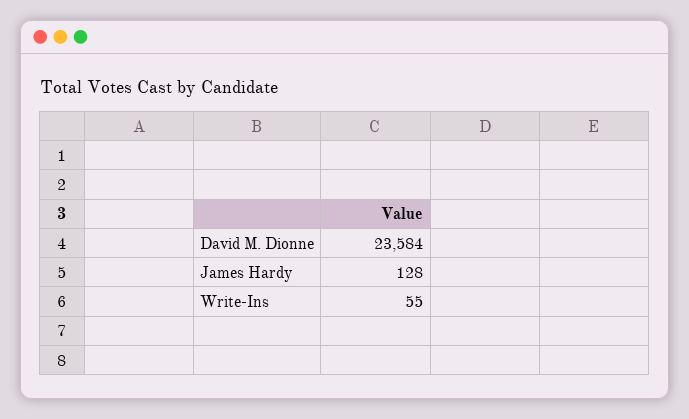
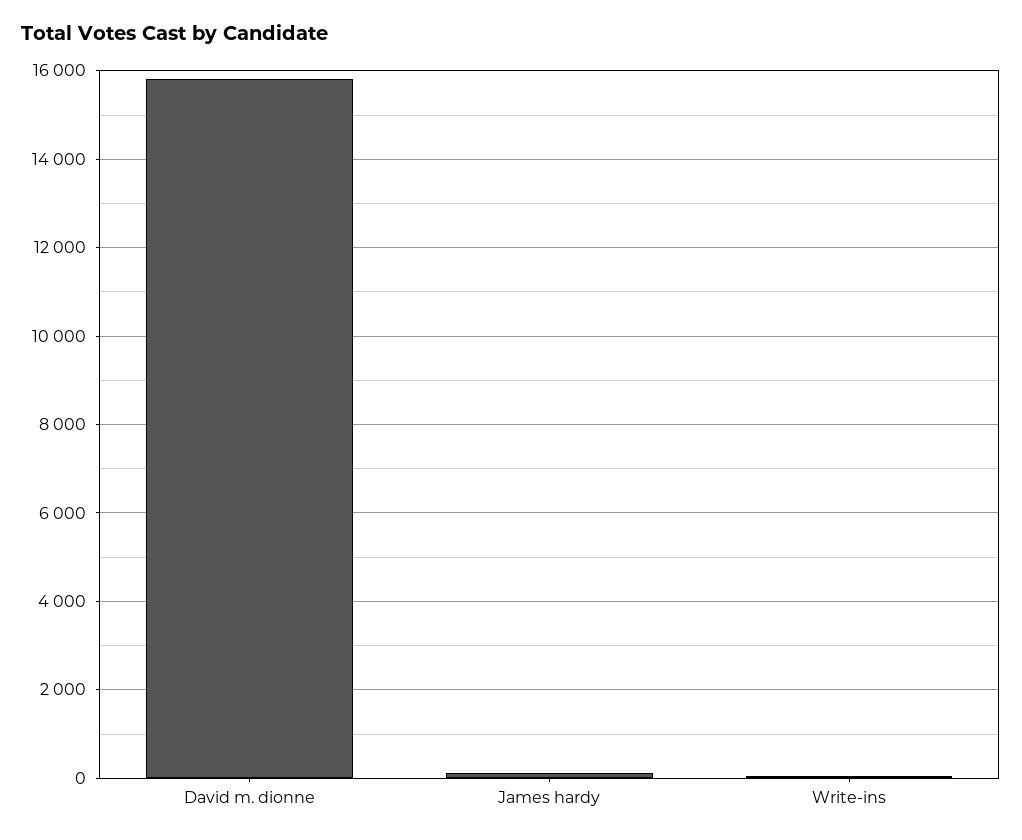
  {
-   "David M. Dionne": 23584,
+   "David M. Dionne": 15800,
    "James Hardy": 128,
    "Write-Ins": 55
  }

